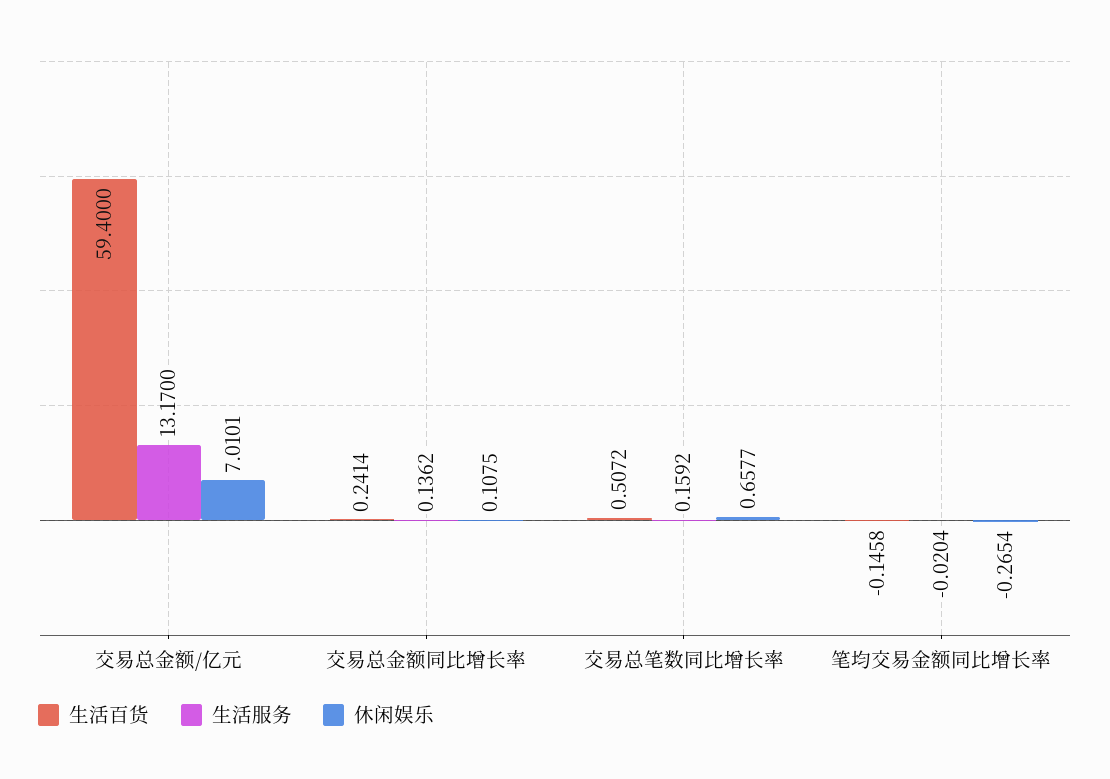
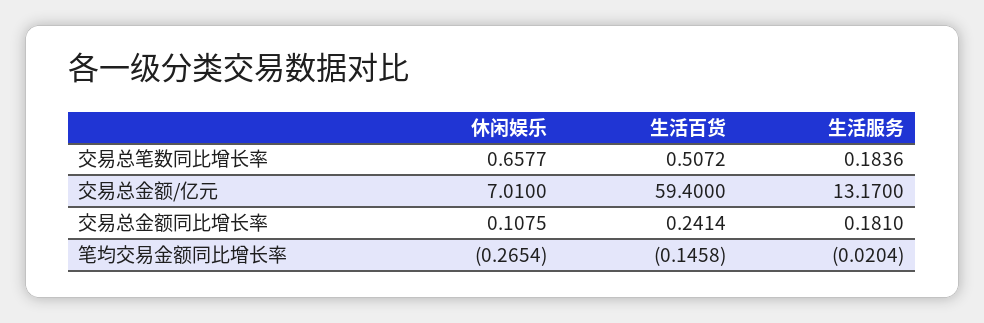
  {
    "生活百货": {
      "交易总金额/亿元": 59.4,
      "交易总金额同比增长率": 0.2414,
      "交易总笔数同比增长率": 0.5072,
      "笔均交易金额同比增长率": -0.1458
    },
    "生活服务": {
      "交易总金额/亿元": 13.17,
-     "交易总金额同比增长率": 0.1362,
+     "交易总金额同比增长率": 0.181,
-     "交易总笔数同比增长率": 0.1592,
+     "交易总笔数同比增长率": 0.1836,
      "笔均交易金额同比增长率": -0.0204
    },
    "休闲娱乐": {
-     "交易总金额/亿元": 7.0101,
+     "交易总金额/亿元": 7.01,
      "交易总金额同比增长率": 0.1075,
      "交易总笔数同比增长率": 0.6577,
      "笔均交易金额同比增长率": -0.2654
    }
  }

